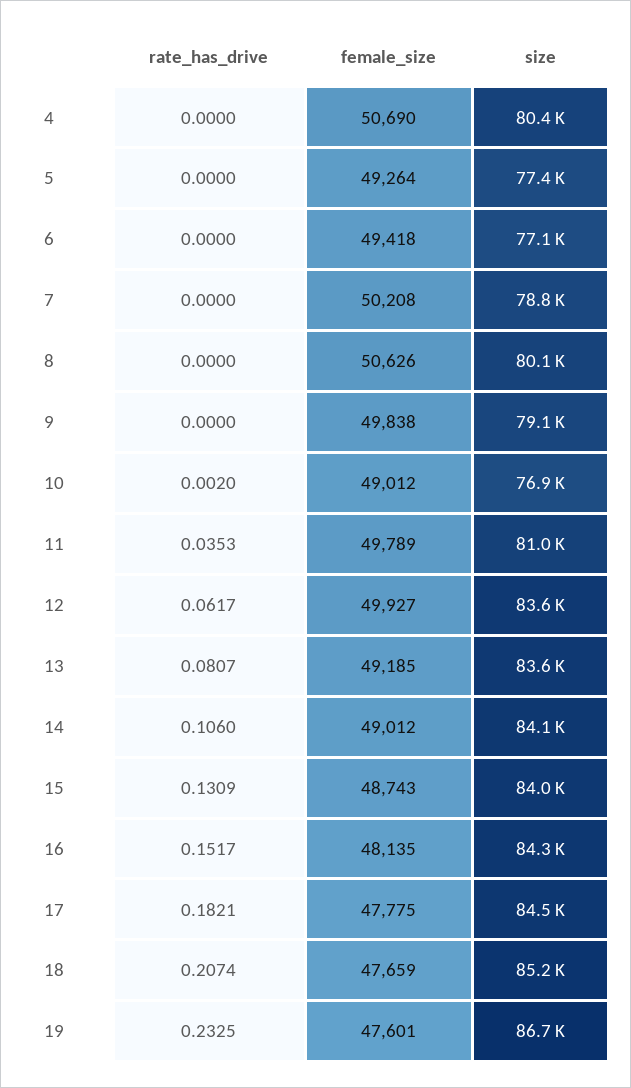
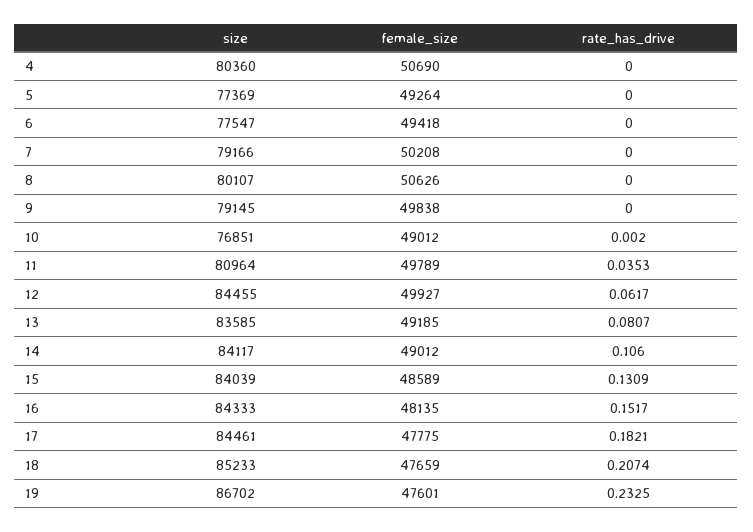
  {
    "rate_has_drive": {
      "4": 0,
      "5": 0,
      "6": 0,
      "7": 0,
      "8": 0,
      "9": 0,
      "10": 0.002,
      "11": 0.0353,
      "12": 0.0617,
      "13": 0.0807,
      "14": 0.106,
      "15": 0.1309,
      "16": 0.1517,
      "17": 0.1821,
      "18": 0.2074,
      "19": 0.2325
    },
    "female_size": {
      "4": 50690,
      "5": 49264,
      "6": 49418,
      "7": 50208,
      "8": 50626,
      "9": 49838,
      "10": 49012,
      "11": 49789,
      "12": 49927,
      "13": 49185,
      "14": 49012,
-     "15": 48743,
+     "15": 48589,
      "16": 48135,
      "17": 47775,
      "18": 47659,
      "19": 47601
    },
    "size": {
      "4": 80360,
      "5": 77369,
-     "6": 77100,
+     "6": 77547,
-     "7": 78800,
+     "7": 79166,
      "8": 80107,
      "9": 79145,
      "10": 76851,
      "11": 80964,
-     "12": 83600,
+     "12": 84455,
      "13": 83585,
      "14": 84117,
      "15": 84039,
      "16": 84333,
      "17": 84461,
      "18": 85233,
      "19": 86702
    }
  }

